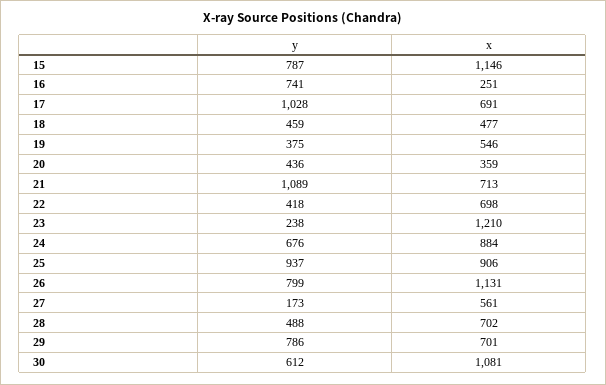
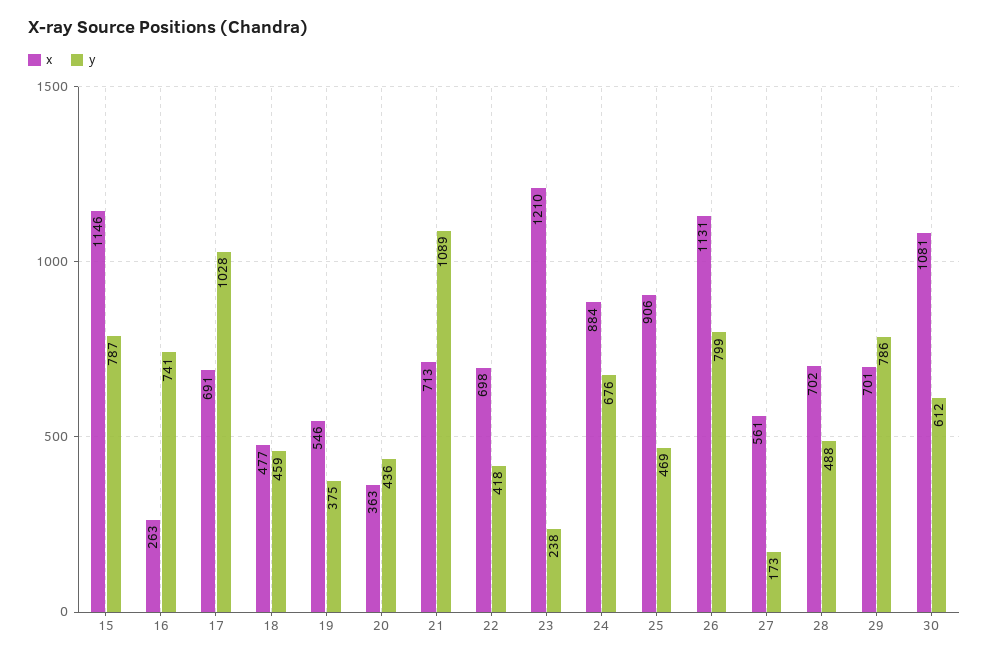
  {
    "y": {
      "15": 787,
      "16": 741,
      "17": 1028,
      "18": 459,
      "19": 375,
      "20": 436,
      "21": 1089,
      "22": 418,
      "23": 238,
      "24": 676,
-     "25": 937,
+     "25": 469,
      "26": 799,
      "27": 173,
      "28": 488,
      "29": 786,
      "30": 612
    },
    "x": {
      "15": 1146,
-     "16": 251,
+     "16": 263,
      "17": 691,
      "18": 477,
      "19": 546,
-     "20": 359,
+     "20": 363,
      "21": 713,
      "22": 698,
      "23": 1210,
      "24": 884,
      "25": 906,
      "26": 1131,
      "27": 561,
      "28": 702,
      "29": 701,
      "30": 1081
    }
  }

